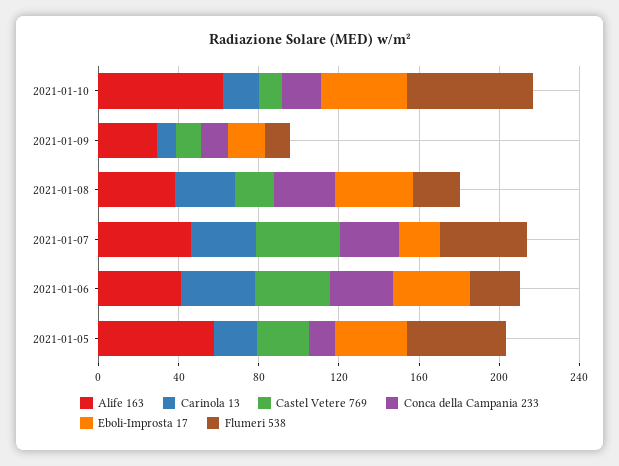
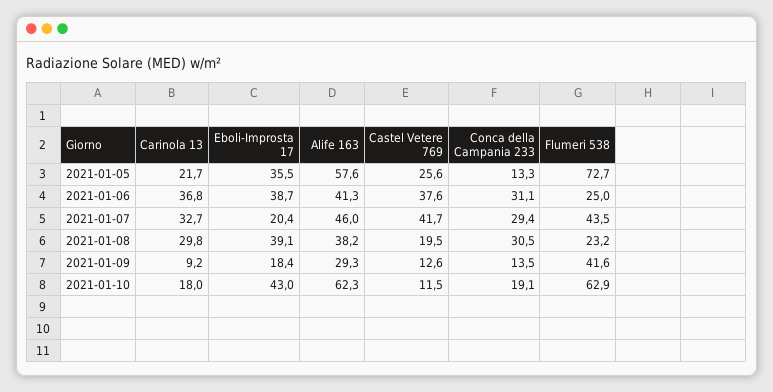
  {
    "Alife 163": {
      "2021-01-10": 62.3,
      "2021-01-09": 29.3,
      "2021-01-08": 38.2,
      "2021-01-07": 46,
      "2021-01-06": 41.3,
      "2021-01-05": 57.6
    },
    "Carinola 13": {
      "2021-01-10": 18,
      "2021-01-09": 9.2,
      "2021-01-08": 29.8,
      "2021-01-07": 32.7,
      "2021-01-06": 36.8,
      "2021-01-05": 21.7
    },
    "Castel Vetere 769": {
      "2021-01-10": 11.5,
      "2021-01-09": 12.6,
      "2021-01-08": 19.5,
      "2021-01-07": 41.7,
      "2021-01-06": 37.6,
      "2021-01-05": 25.6
    },
    "Conca della Campania 233": {
      "2021-01-10": 19.1,
      "2021-01-09": 13.5,
      "2021-01-08": 30.5,
      "2021-01-07": 29.4,
      "2021-01-06": 31.1,
      "2021-01-05": 13.3
    },
    "Eboli-Improsta 17": {
      "2021-01-10": 43,
      "2021-01-09": 18.4,
      "2021-01-08": 39.1,
      "2021-01-07": 20.4,
      "2021-01-06": 38.7,
      "2021-01-05": 35.5
    },
    "Flumeri 538": {
      "2021-01-10": 62.9,
-     "2021-01-09": 10,
+     "2021-01-09": 41.6,
      "2021-01-08": 23.2,
      "2021-01-07": 43.5,
      "2021-01-06": 25,
-     "2021-01-05": 50
+     "2021-01-05": 72.7
    }
  }

